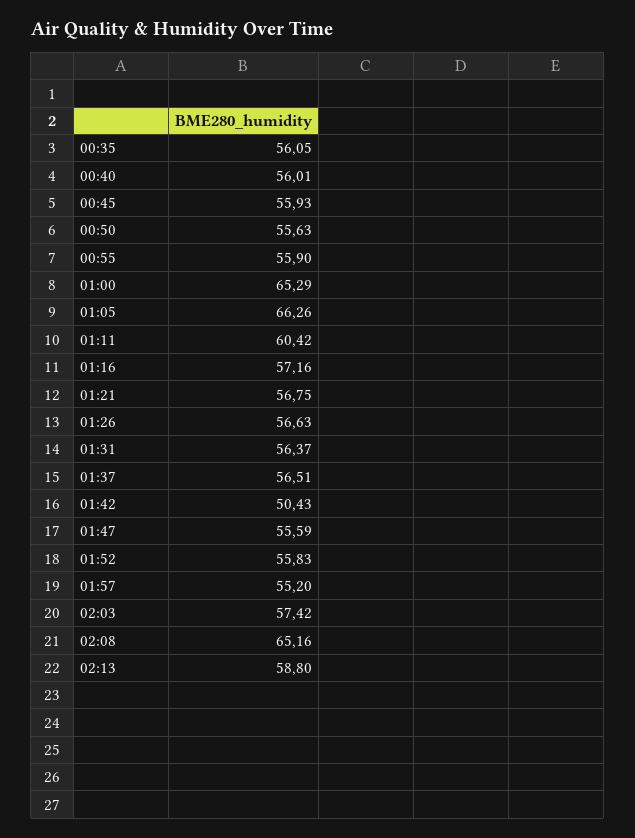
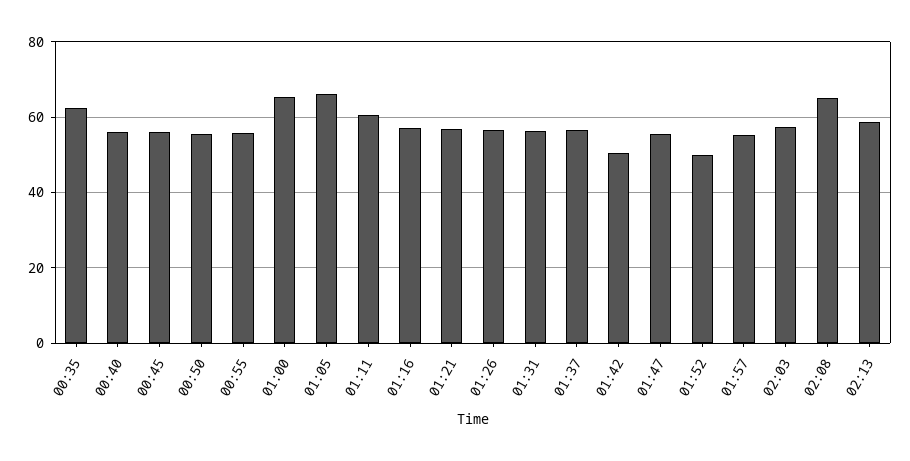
  {
-   "00:35": 56.05,
+   "00:35": 62,
    "00:40": 56.01,
    "00:45": 55.93,
    "00:50": 55.63,
    "00:55": 55.9,
    "01:00": 65.29,
    "01:05": 66.26,
    "01:11": 60.42,
    "01:16": 57.16,
    "01:21": 56.75,
    "01:26": 56.63,
    "01:31": 56.37,
    "01:37": 56.51,
    "01:42": 50.43,
    "01:47": 55.59,
-   "01:52": 55.83,
+   "01:52": 50,
    "01:57": 55.2,
    "02:03": 57.42,
    "02:08": 65.16,
    "02:13": 58.8
  }

